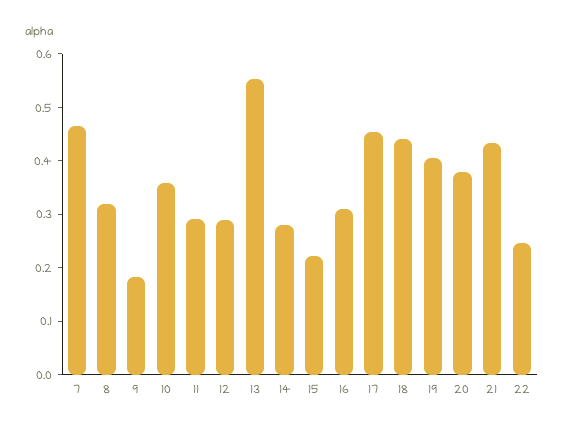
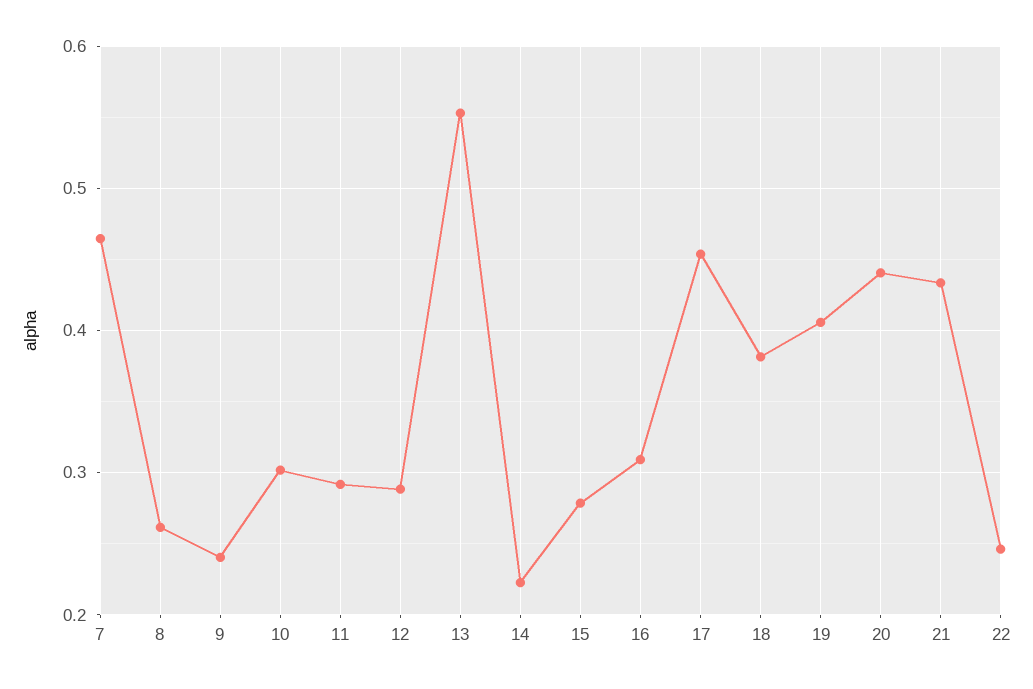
  {
    "7": 0.46,
-   "8": 0.32,
+   "8": 0.26,
-   "9": 0.18,
+   "9": 0.24,
-   "10": 0.36,
+   "10": 0.3,
    "11": 0.29,
    "12": 0.29,
    "13": 0.55,
-   "14": 0.28,
+   "14": 0.22,
-   "15": 0.22,
+   "15": 0.28,
    "16": 0.31,
    "17": 0.45,
-   "18": 0.44,
+   "18": 0.38,
    "19": 0.41,
-   "20": 0.38,
+   "20": 0.44,
    "21": 0.43,
    "22": 0.25
  }

